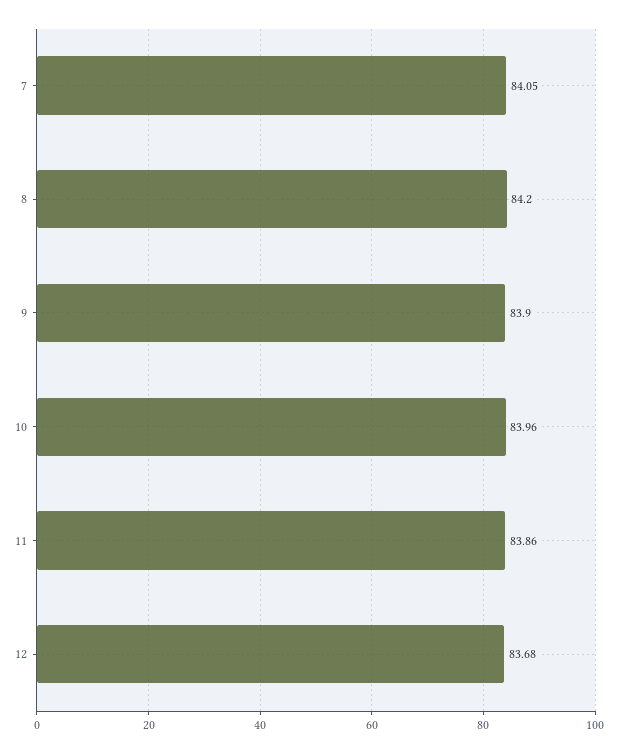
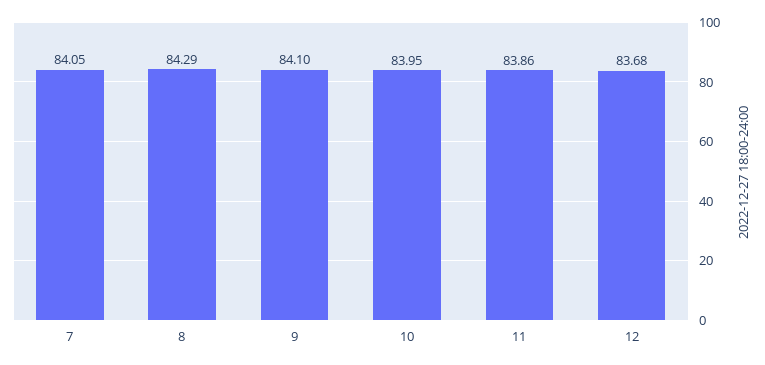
  {
    "7": 84.05,
-   "8": 84.2,
+   "8": 84.29,
-   "9": 83.9,
+   "9": 84.1,
-   "10": 83.96,
+   "10": 83.95,
    "11": 83.86,
    "12": 83.68
  }

